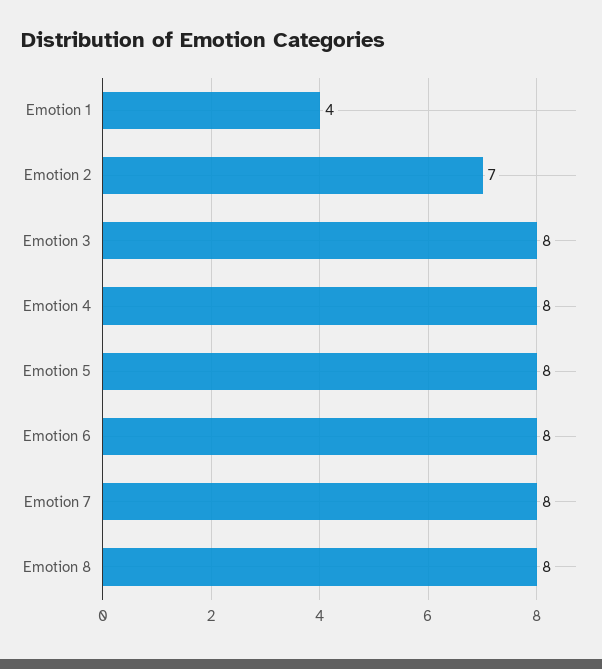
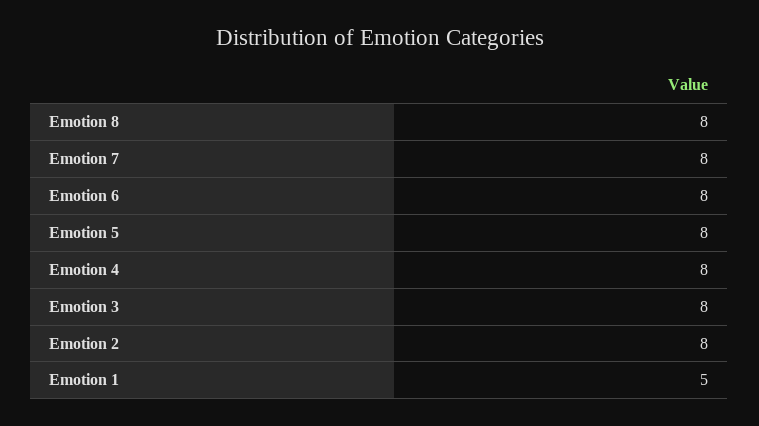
  {
-   "Emotion 1": 4,
+   "Emotion 1": 5,
-   "Emotion 2": 7,
+   "Emotion 2": 8,
    "Emotion 3": 8,
    "Emotion 4": 8,
    "Emotion 5": 8,
    "Emotion 6": 8,
    "Emotion 7": 8,
    "Emotion 8": 8
  }

